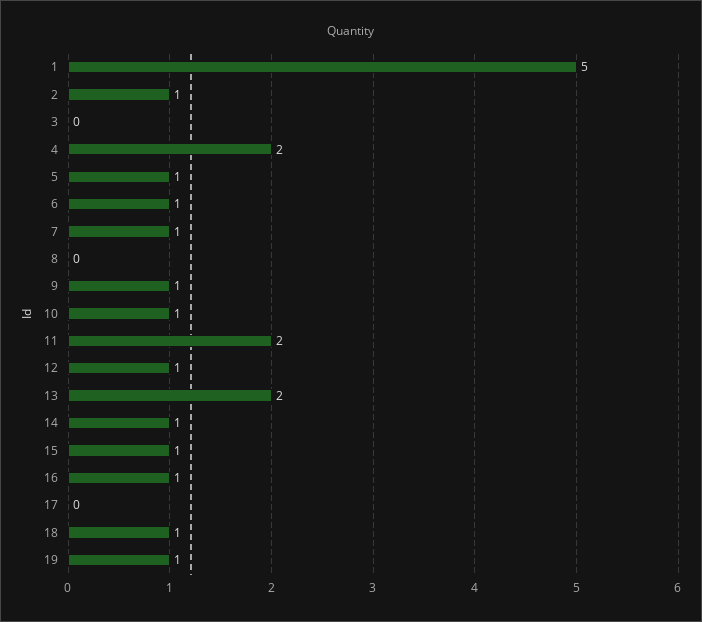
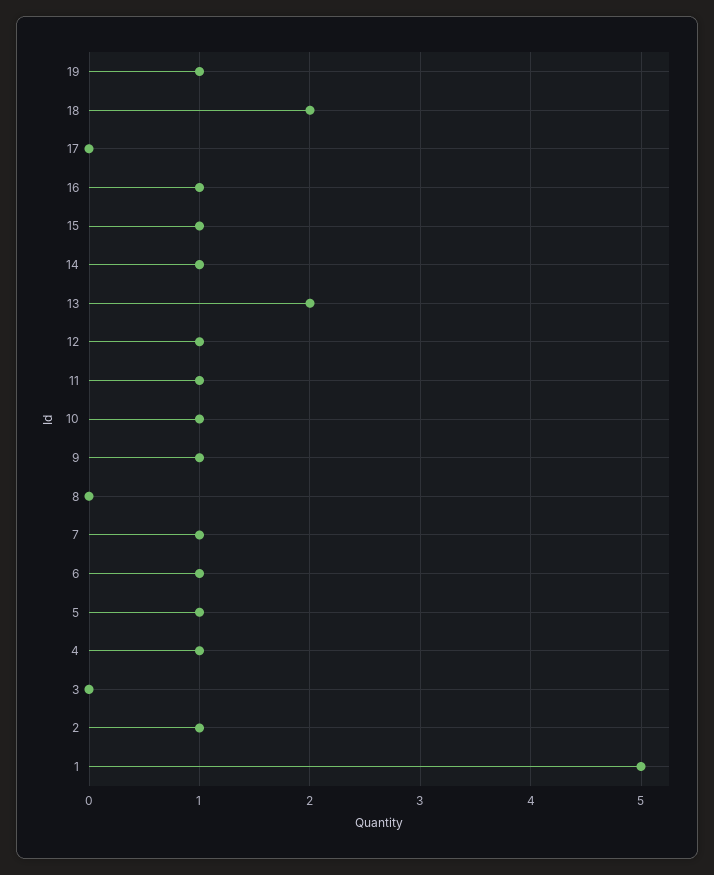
  {
    "1": 5,
    "2": 1,
    "3": 0,
-   "4": 2,
+   "4": 1,
    "5": 1,
    "6": 1,
    "7": 1,
    "8": 0,
    "9": 1,
    "10": 1,
-   "11": 2,
+   "11": 1,
    "12": 1,
    "13": 2,
    "14": 1,
    "15": 1,
    "16": 1,
    "17": 0,
-   "18": 1,
+   "18": 2,
    "19": 1
  }

